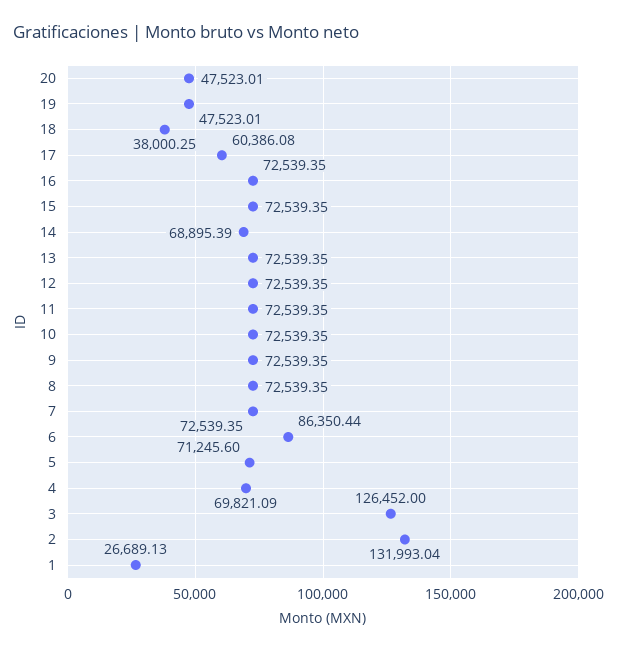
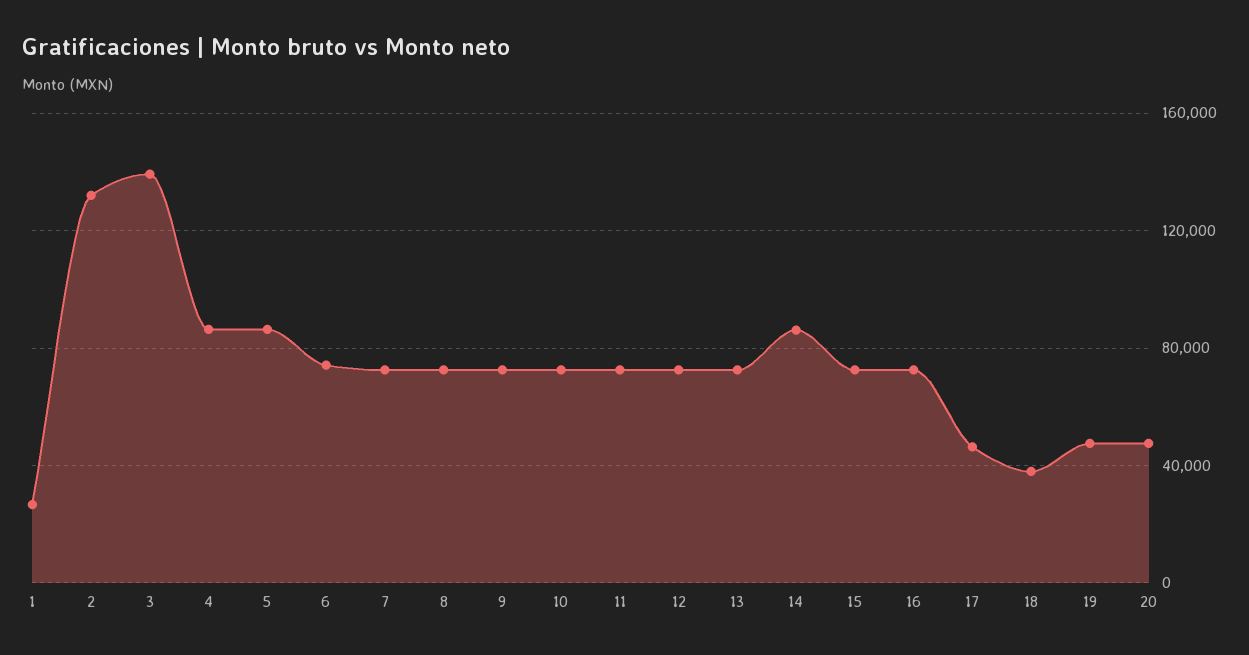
  {
    "20": 47523.01,
    "19": 47523.01,
    "18": 38000.25,
-   "17": 60386.08,
+   "17": 45000,
    "16": 72539.35,
    "15": 72539.35,
-   "14": 68895.39,
+   "14": 85000,
    "13": 72539.35,
    "12": 72539.35,
    "11": 72539.35,
    "10": 72539.35,
    "9": 72539.35,
    "8": 72539.35,
    "7": 72539.35,
-   "6": 86350.44,
+   "6": 75000,
-   "5": 71245.6,
+   "5": 85000,
-   "4": 69821.09,
+   "4": 85000,
-   "3": 126452,
+   "3": 140000,
    "2": 131993.04,
    "1": 26689.13
  }

